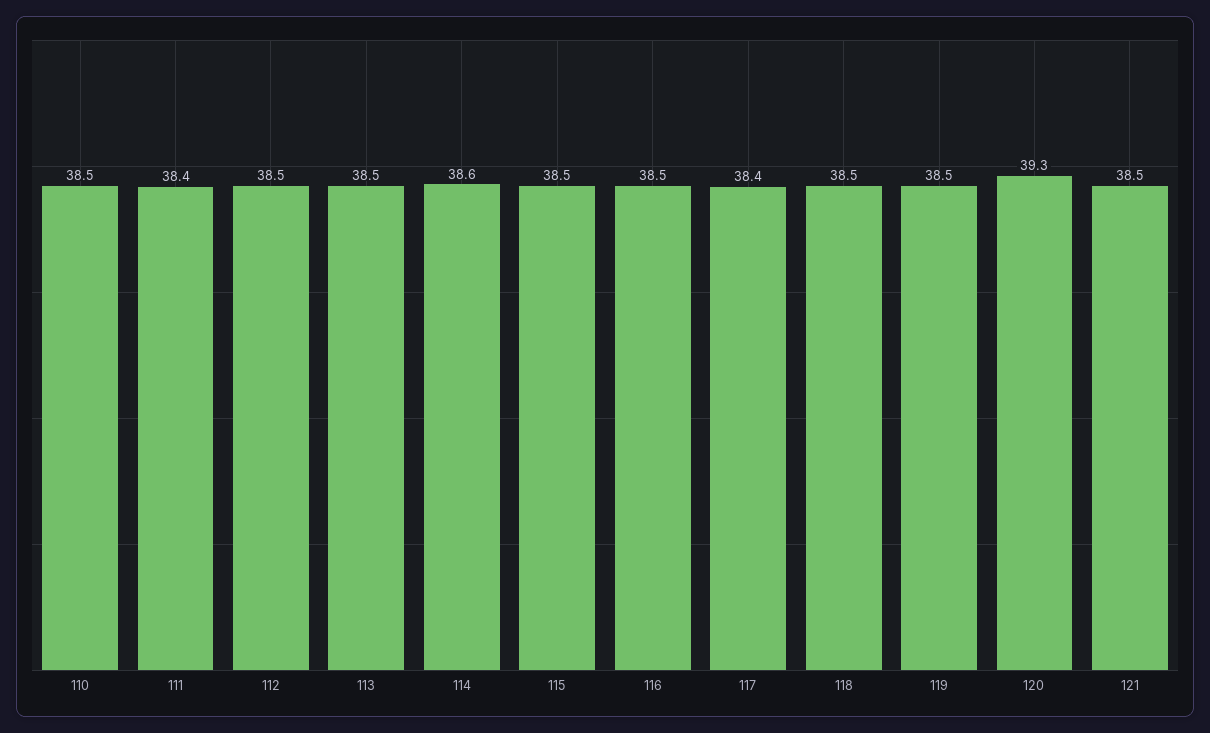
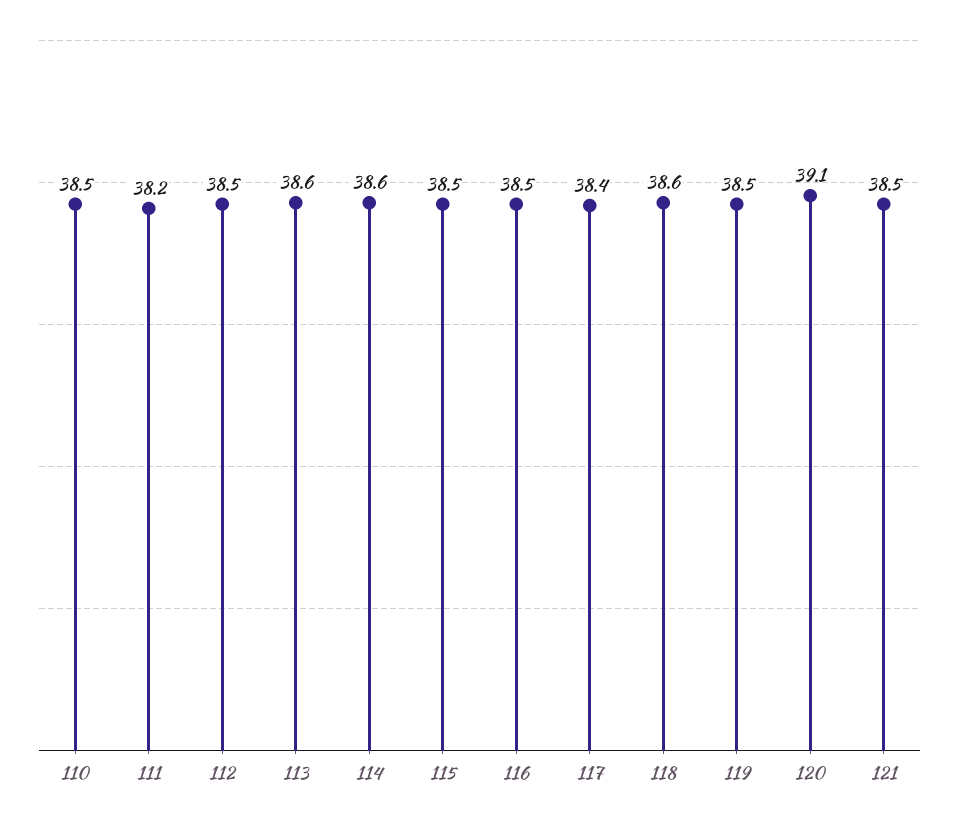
  {
    "110": 38.5,
-   "111": 38.4,
+   "111": 38.2,
    "112": 38.5,
-   "113": 38.5,
+   "113": 38.6,
    "114": 38.6,
    "115": 38.5,
    "116": 38.5,
    "117": 38.4,
-   "118": 38.5,
+   "118": 38.6,
    "119": 38.5,
-   "120": 39.3,
+   "120": 39.1,
    "121": 38.5
  }

